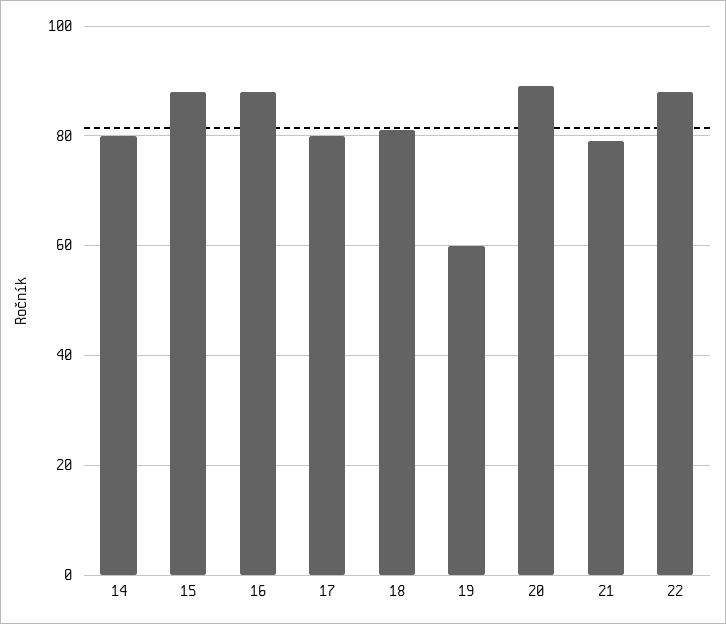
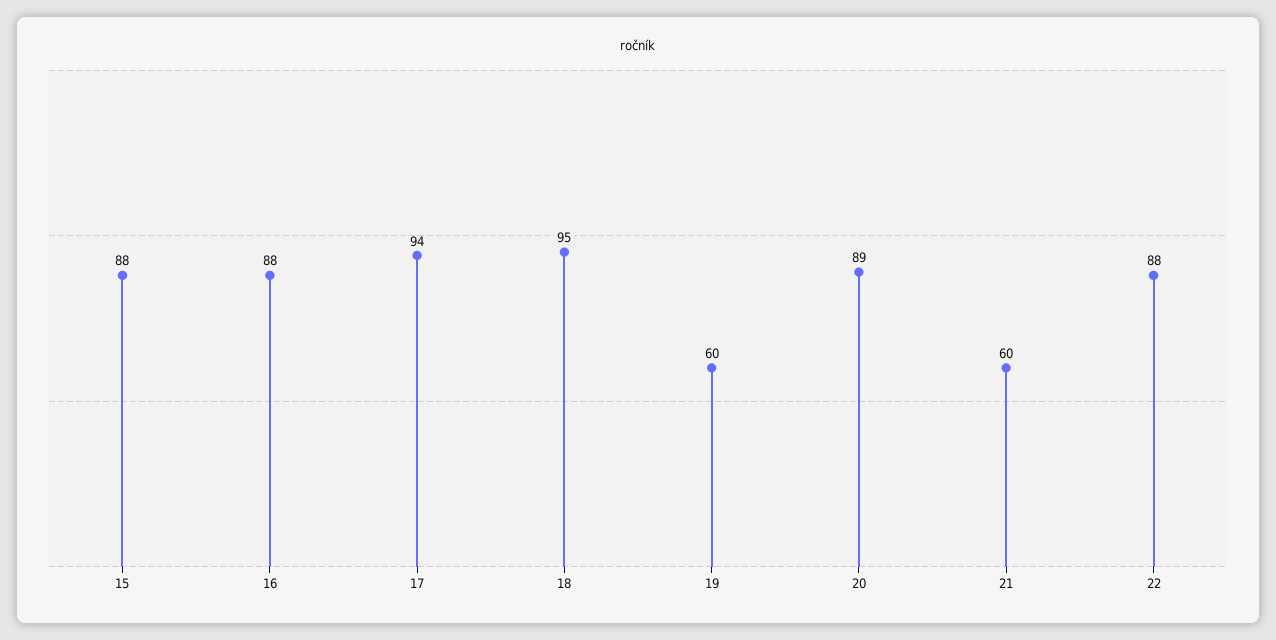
  {
-   "14": 80,
    "15": 88,
    "16": 88,
-   "17": 80,
+   "17": 94,
-   "18": 80,
+   "18": 95,
    "19": 60,
    "20": 89,
-   "21": 80,
+   "21": 60,
    "22": 88
  }

